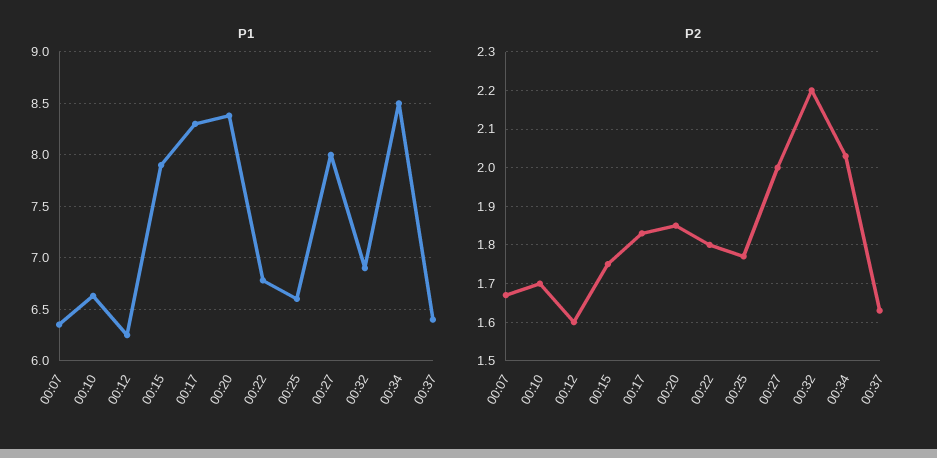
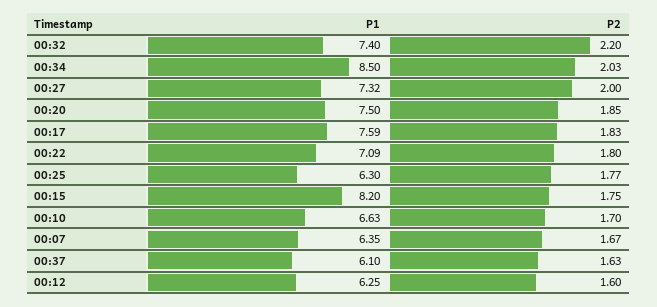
  {
    "P1": {
      "00:07": 6.35,
      "00:10": 6.63,
      "00:12": 6.25,
-     "00:15": 7.9,
+     "00:15": 8.2,
-     "00:17": 8.3,
+     "00:17": 7.59,
-     "00:20": 8.4,
+     "00:20": 7.5,
-     "00:22": 6.8,
+     "00:22": 7.09,
-     "00:25": 6.6,
+     "00:25": 6.3,
-     "00:27": 8,
+     "00:27": 7.32,
-     "00:32": 6.9,
+     "00:32": 7.4,
      "00:34": 8.5,
-     "00:37": 6.4
+     "00:37": 6.1
    },
    "P2": {
      "00:07": 1.67,
      "00:10": 1.7,
      "00:12": 1.6,
      "00:15": 1.75,
      "00:17": 1.83,
      "00:20": 1.85,
      "00:22": 1.8,
      "00:25": 1.77,
      "00:27": 2,
      "00:32": 2.2,
      "00:34": 2.03,
      "00:37": 1.63
    }
  }

